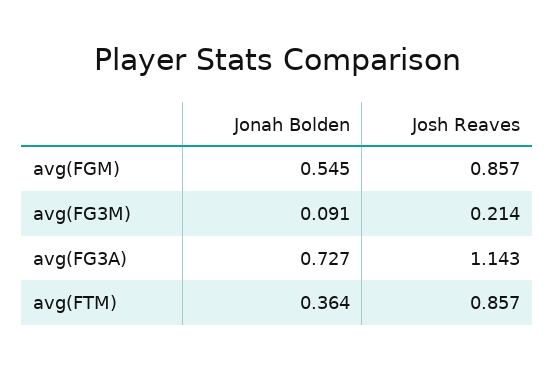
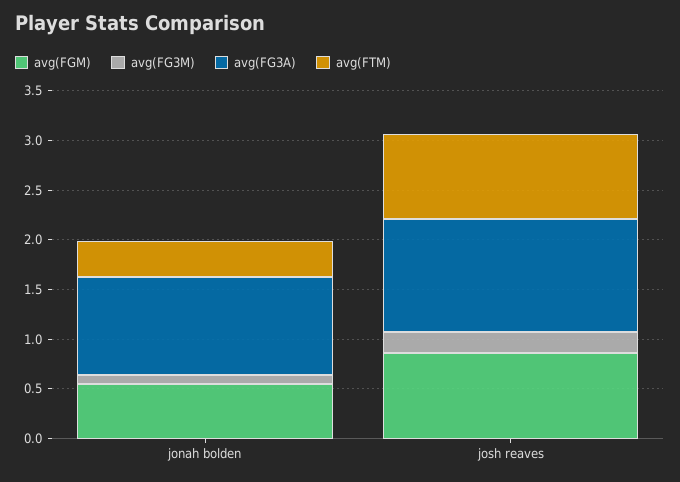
  {
    "avg(FGM)": {
      "Jonah Bolden": 0.545,
      "Josh Reaves": 0.857
    },
    "avg(FG3M)": {
      "Jonah Bolden": 0.091,
      "Josh Reaves": 0.214
    },
    "avg(FG3A)": {
-     "Jonah Bolden": 0.727,
+     "Jonah Bolden": 1,
      "Josh Reaves": 1.143
    },
    "avg(FTM)": {
      "Jonah Bolden": 0.364,
      "Josh Reaves": 0.857
    }
  }

